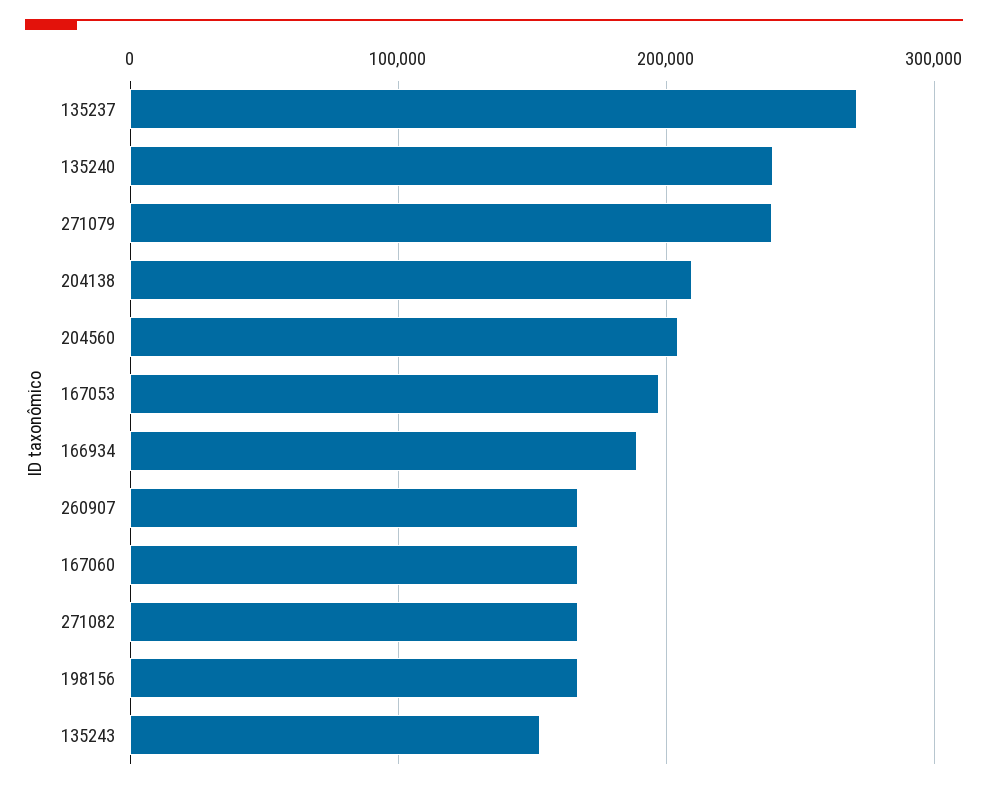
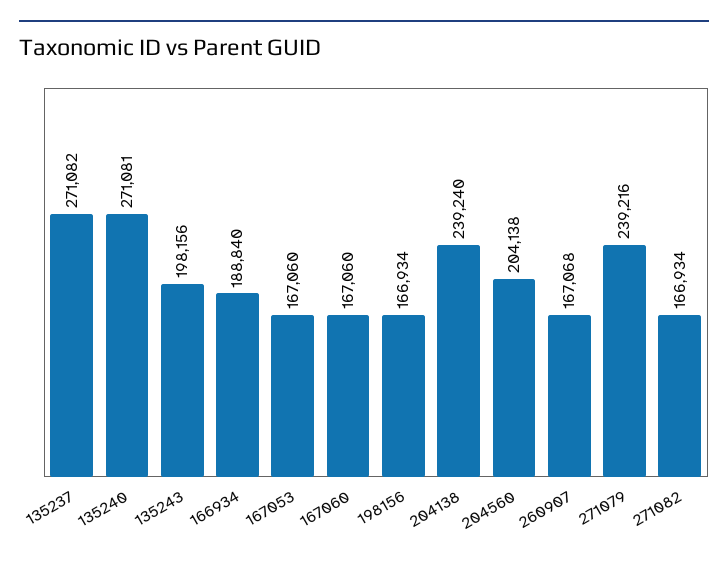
  {
    "135237": 271082,
-   "135240": 240000,
+   "135240": 271081,
    "271079": 239216,
-   "204138": 210000,
+   "204138": 239240,
    "204560": 204138,
-   "167053": 200000,
+   "167053": 167060,
    "166934": 188840,
    "260907": 167068,
    "167060": 167060,
    "271082": 166934,
    "198156": 166934,
-   "135243": 150000
+   "135243": 198156
  }

